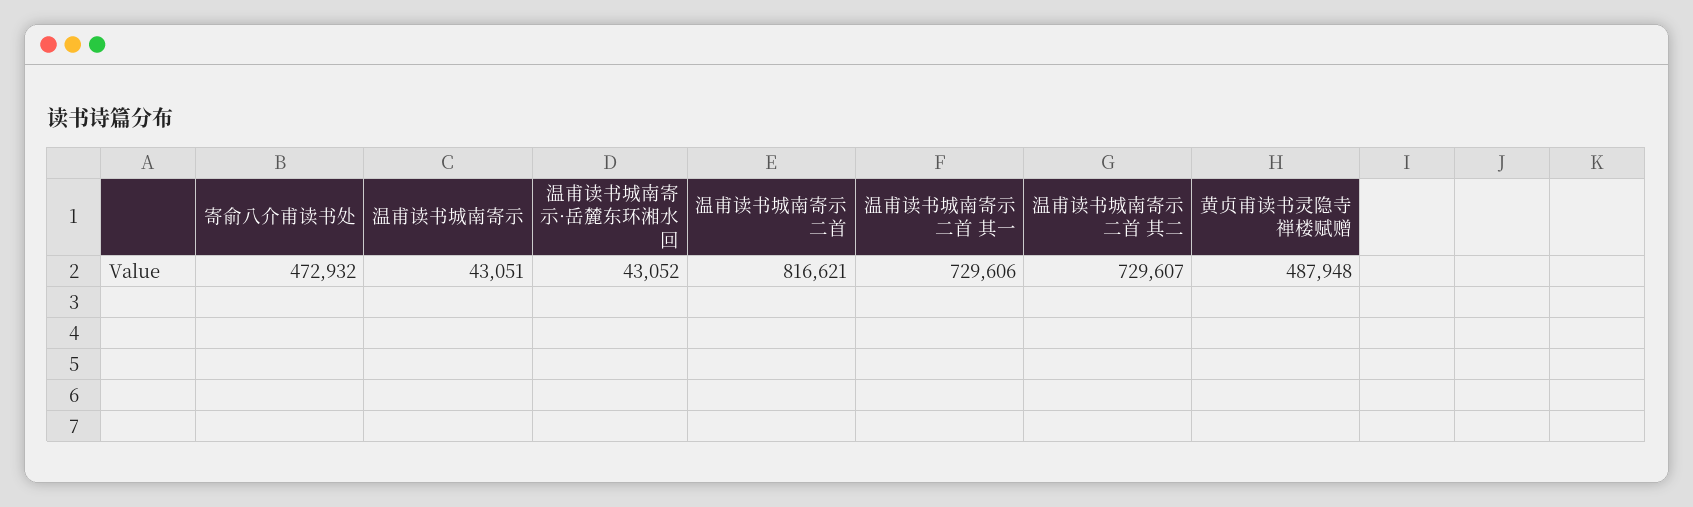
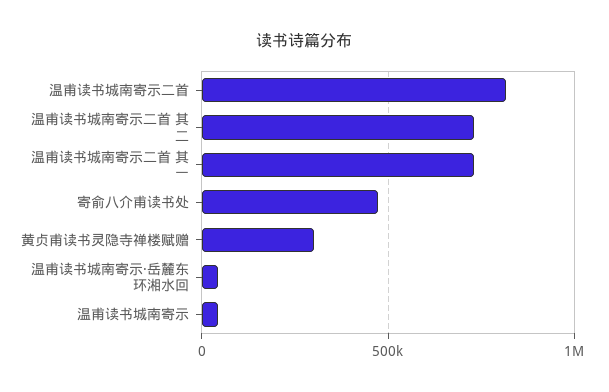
  {
    "寄俞八介甫读书处": 472932,
    "温甫读书城南寄示": 43051,
    "温甫读书城南寄示·岳麓东环湘水回": 43052,
    "温甫读书城南寄示二首": 816621,
    "温甫读书城南寄示二首 其一": 729606,
    "温甫读书城南寄示二首 其二": 729607,
-   "黄贞甫读书灵隐寺禅楼赋赠": 487948
+   "黄贞甫读书灵隐寺禅楼赋赠": 300000
  }

